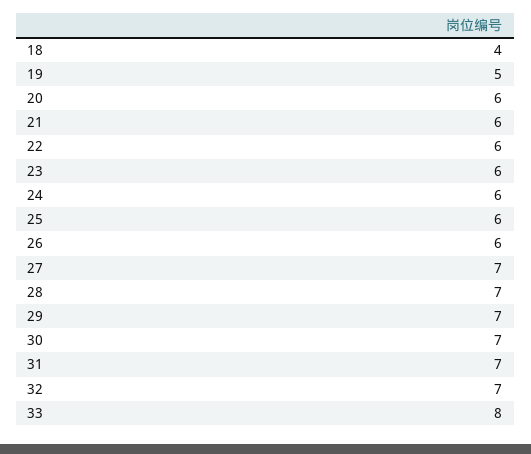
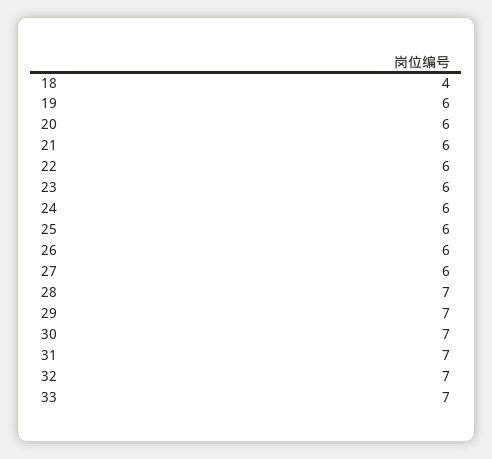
  {
    "18": 4,
-   "19": 5,
+   "19": 6,
    "20": 6,
    "21": 6,
    "22": 6,
    "23": 6,
    "24": 6,
    "25": 6,
    "26": 6,
-   "27": 7,
+   "27": 6,
    "28": 7,
    "29": 7,
    "30": 7,
    "31": 7,
    "32": 7,
-   "33": 8
+   "33": 7
  }

